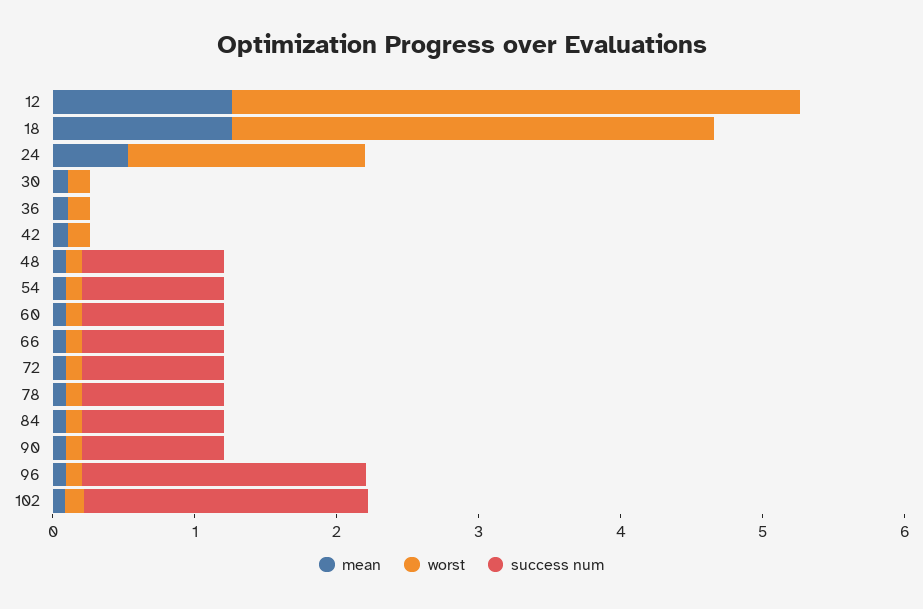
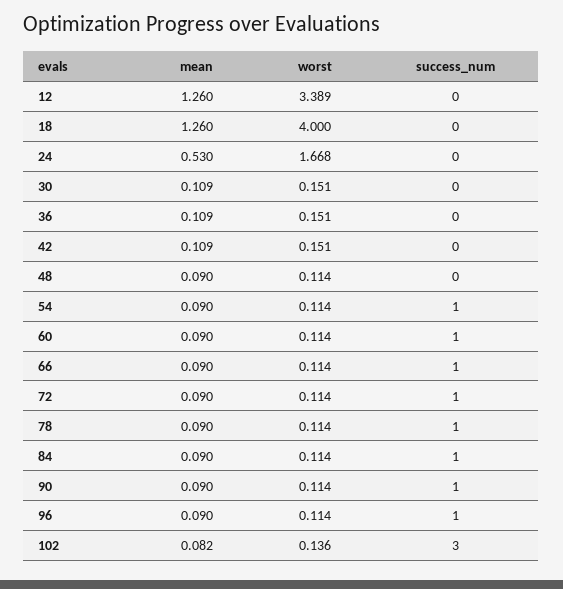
  {
    "mean": {
      "12": 1.26,
      "18": 1.26,
      "24": 0.53,
      "30": 0.109,
      "36": 0.109,
      "42": 0.109,
      "48": 0.09,
      "54": 0.09,
      "60": 0.09,
      "66": 0.09,
      "72": 0.09,
      "78": 0.09,
      "84": 0.09,
      "90": 0.09,
      "96": 0.09,
      "102": 0.082
    },
    "worst": {
-     "12": 4,
+     "12": 3.389,
-     "18": 3.4,
+     "18": 4,
      "24": 1.668,
      "30": 0.151,
      "36": 0.151,
      "42": 0.151,
      "48": 0.114,
      "54": 0.114,
      "60": 0.114,
      "66": 0.114,
      "72": 0.114,
      "78": 0.114,
      "84": 0.114,
      "90": 0.114,
      "96": 0.114,
      "102": 0.136
    },
    "success num": {
      "12": 0,
      "18": 0,
      "24": 0,
      "30": 0,
      "36": 0,
      "42": 0,
-     "48": 1,
+     "48": 0,
      "54": 1,
      "60": 1,
      "66": 1,
      "72": 1,
      "78": 1,
      "84": 1,
      "90": 1,
-     "96": 2,
+     "96": 1,
-     "102": 2
+     "102": 3
    }
  }

